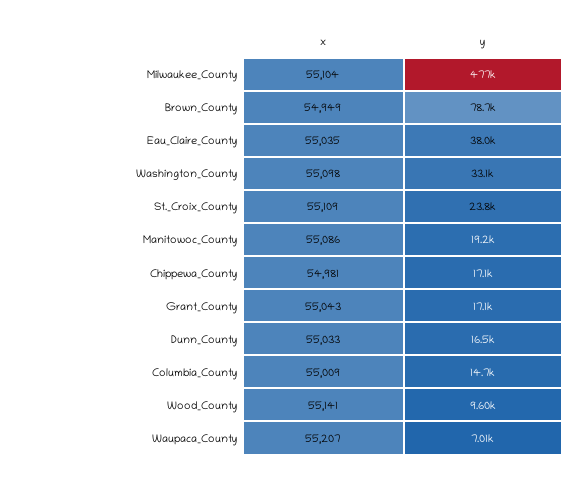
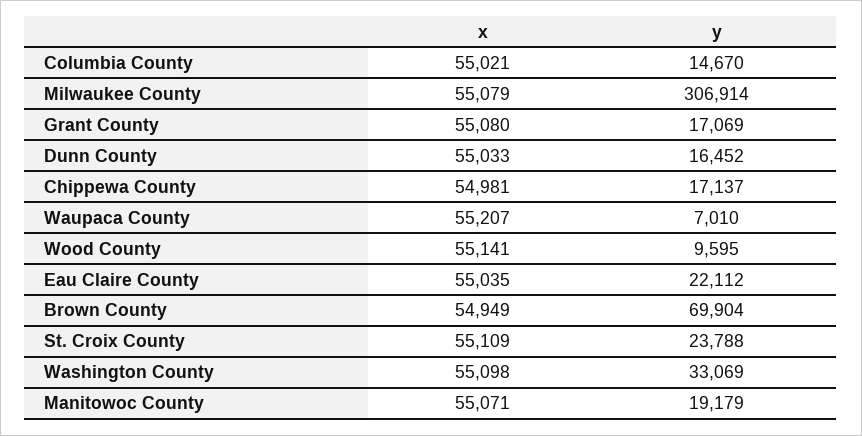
  {
    "x": {
-     "Milwaukee_County": 55104,
+     "Milwaukee_County": 55079,
      "Brown_County": 54949,
      "Eau_Claire_County": 55035,
      "Washington_County": 55098,
      "St._Croix_County": 55109,
-     "Manitowoc_County": 55086,
+     "Manitowoc_County": 55071,
      "Chippewa_County": 54981,
-     "Grant_County": 55043,
+     "Grant_County": 55080,
      "Dunn_County": 55033,
-     "Columbia_County": 55009,
+     "Columbia_County": 55021,
      "Wood_County": 55141,
      "Waupaca_County": 55207
    },
    "y": {
-     "Milwaukee_County": 477000,
+     "Milwaukee_County": 306914,
-     "Brown_County": 78700,
+     "Brown_County": 69904,
-     "Eau_Claire_County": 38000,
+     "Eau_Claire_County": 22112,
      "Washington_County": 33069,
      "St._Croix_County": 23788,
      "Manitowoc_County": 19179,
      "Chippewa_County": 17137,
      "Grant_County": 17069,
      "Dunn_County": 16452,
      "Columbia_County": 14670,
      "Wood_County": 9595,
      "Waupaca_County": 7010
    }
  }

